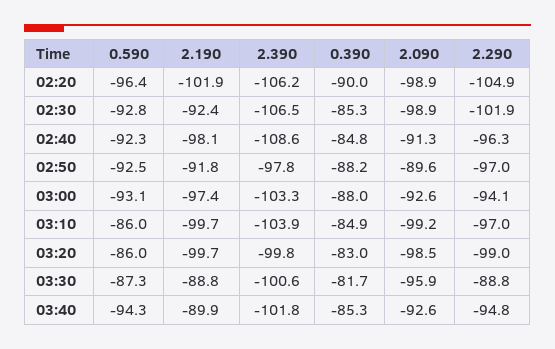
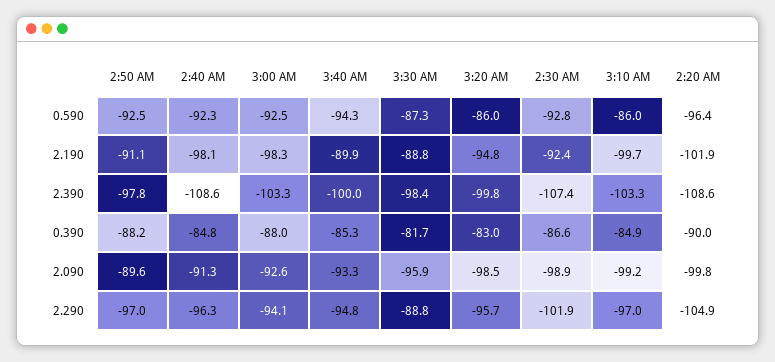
  {
    "0.590": {
      "02:20": -96.4,
      "02:30": -92.8,
      "02:40": -92.3,
      "02:50": -92.5,
-     "03:00": -93.1,
+     "03:00": -92.5,
      "03:10": -86,
      "03:20": -86,
      "03:30": -87.3,
      "03:40": -94.3
    },
    "2.190": {
      "02:20": -101.9,
      "02:30": -92.4,
      "02:40": -98.1,
-     "02:50": -91.8,
+     "02:50": -91.1,
-     "03:00": -97.4,
+     "03:00": -98.3,
      "03:10": -99.7,
-     "03:20": -99.7,
+     "03:20": -94.8,
      "03:30": -88.8,
      "03:40": -89.9
    },
    "2.390": {
-     "02:20": -106.2,
+     "02:20": -108.6,
-     "02:30": -106.5,
+     "02:30": -107.4,
      "02:40": -108.6,
      "02:50": -97.8,
      "03:00": -103.3,
-     "03:10": -103.9,
+     "03:10": -103.3,
      "03:20": -99.8,
-     "03:30": -100.6,
+     "03:30": -98.4,
-     "03:40": -101.8
+     "03:40": -100
    },
    "0.390": {
      "02:20": -90,
-     "02:30": -85.3,
+     "02:30": -86.6,
      "02:40": -84.8,
      "02:50": -88.2,
      "03:00": -88,
      "03:10": -84.9,
      "03:20": -83,
      "03:30": -81.7,
      "03:40": -85.3
    },
    "2.090": {
-     "02:20": -98.9,
+     "02:20": -99.8,
      "02:30": -98.9,
      "02:40": -91.3,
      "02:50": -89.6,
      "03:00": -92.6,
      "03:10": -99.2,
      "03:20": -98.5,
      "03:30": -95.9,
-     "03:40": -92.6
+     "03:40": -93.3
    },
    "2.290": {
      "02:20": -104.9,
      "02:30": -101.9,
      "02:40": -96.3,
      "02:50": -97,
      "03:00": -94.1,
      "03:10": -97,
-     "03:20": -99,
+     "03:20": -95.7,
      "03:30": -88.8,
      "03:40": -94.8
    }
  }

